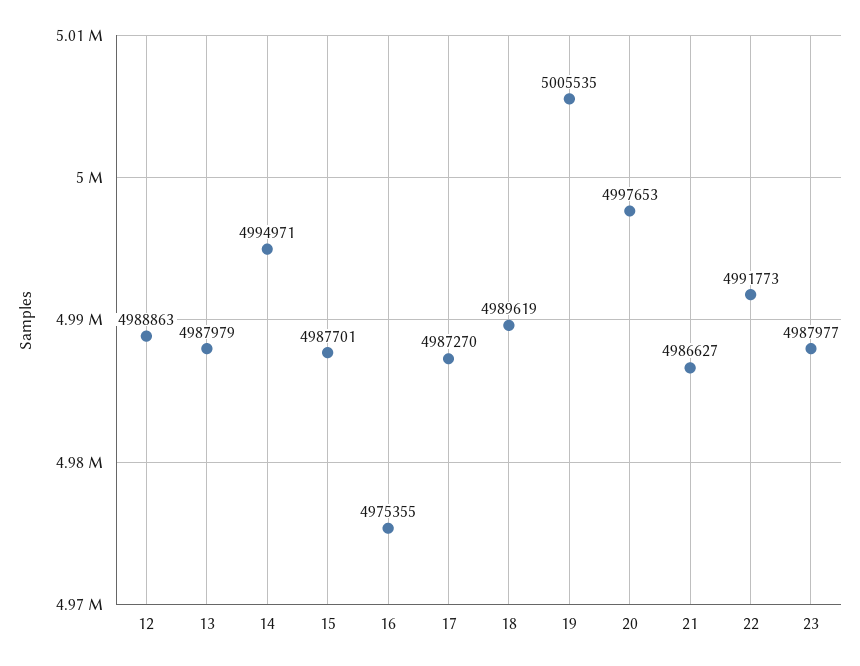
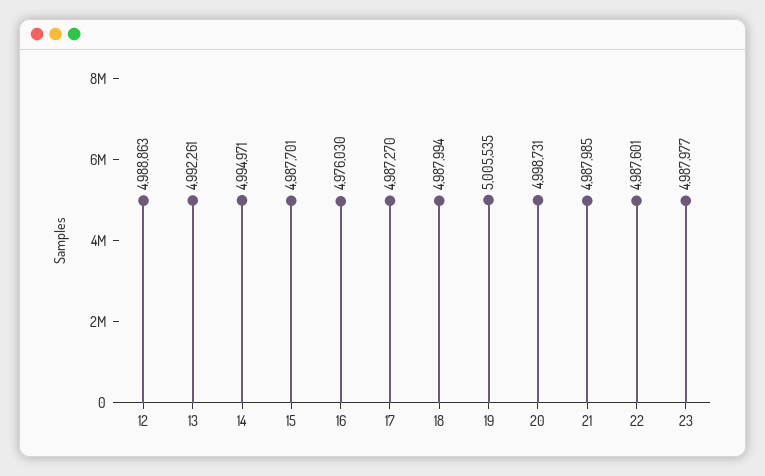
  {
    "12": 4988863,
-   "13": 4987979,
+   "13": 4992261,
    "14": 4994971,
    "15": 4987701,
-   "16": 4975355,
+   "16": 4976030,
    "17": 4987270,
-   "18": 4989619,
+   "18": 4987994,
    "19": 5005535,
-   "20": 4997653,
+   "20": 4998731,
-   "21": 4986627,
+   "21": 4987985,
-   "22": 4991773,
+   "22": 4987601,
    "23": 4987977
  }

